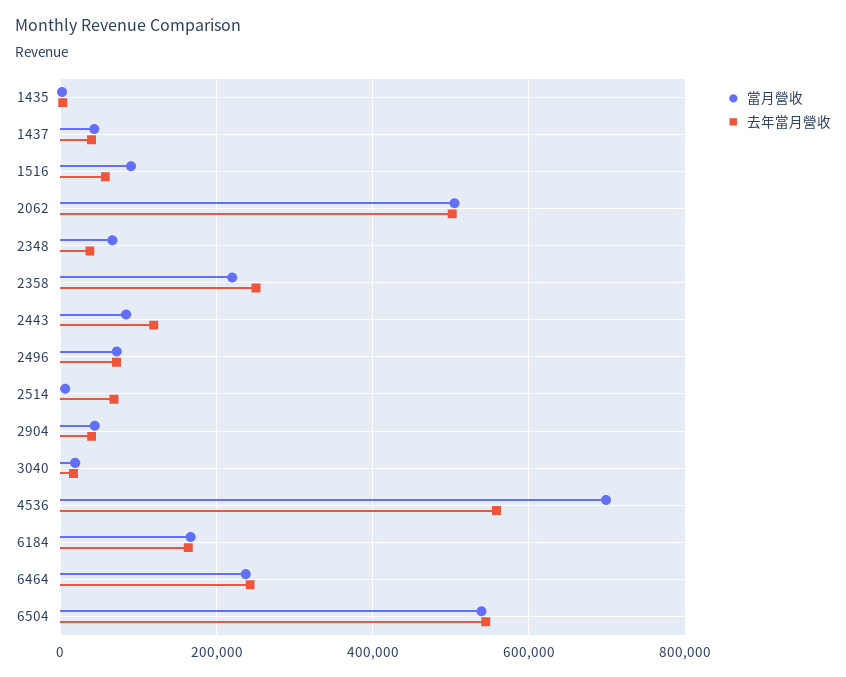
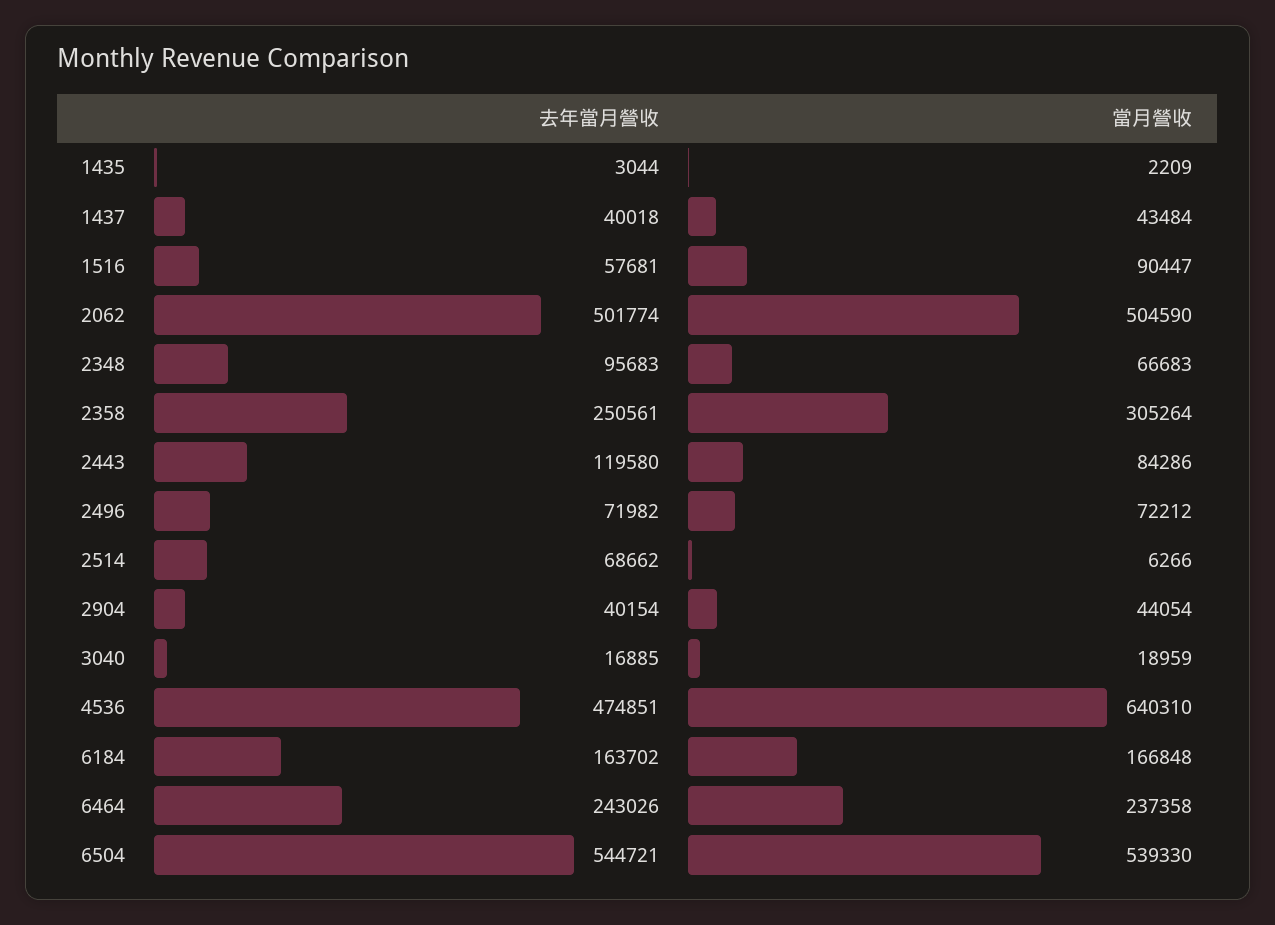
  {
    "當月營收": {
      "1435": 2209,
      "1437": 43484,
      "1516": 90447,
      "2062": 504590,
      "2348": 66683,
-     "2358": 220000,
+     "2358": 305264,
      "2443": 84286,
      "2496": 72212,
      "2514": 6266,
      "2904": 44054,
      "3040": 18959,
-     "4536": 700000,
+     "4536": 640310,
      "6184": 166848,
      "6464": 237358,
      "6504": 539330
    },
    "去年當月營收": {
      "1435": 3044,
      "1437": 40018,
      "1516": 57681,
      "2062": 501774,
-     "2348": 40000,
+     "2348": 95683,
      "2358": 250561,
      "2443": 119580,
      "2496": 71982,
      "2514": 68662,
      "2904": 40154,
      "3040": 16885,
-     "4536": 560000,
+     "4536": 474851,
      "6184": 163702,
      "6464": 243026,
      "6504": 544721
    }
  }

